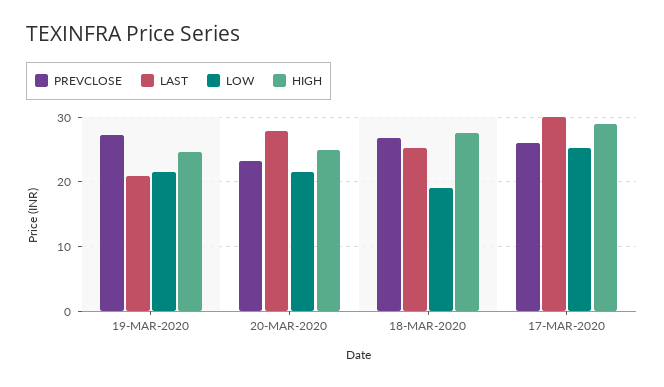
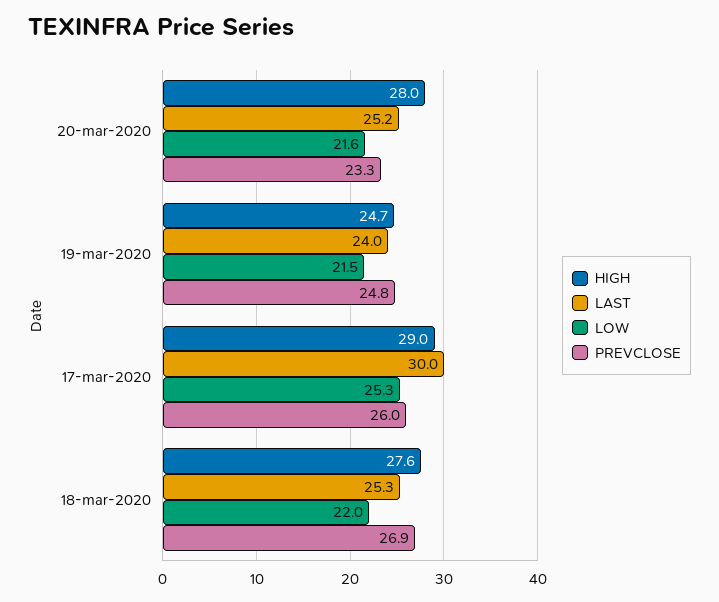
  {
    "PREVCLOSE": {
-     "19-MAR-2020": 27,
+     "19-MAR-2020": 24.8,
      "20-MAR-2020": 23.3,
      "18-MAR-2020": 26.9,
      "17-MAR-2020": 26
    },
    "LAST": {
-     "19-MAR-2020": 21,
+     "19-MAR-2020": 24,
-     "20-MAR-2020": 28,
+     "20-MAR-2020": 25.2,
      "18-MAR-2020": 25.3,
      "17-MAR-2020": 30
    },
    "LOW": {
      "19-MAR-2020": 21.5,
      "20-MAR-2020": 21.6,
-     "18-MAR-2020": 19,
+     "18-MAR-2020": 22,
      "17-MAR-2020": 25.3
    },
    "HIGH": {
      "19-MAR-2020": 24.7,
-     "20-MAR-2020": 25,
+     "20-MAR-2020": 28,
      "18-MAR-2020": 27.6,
      "17-MAR-2020": 29
    }
  }

